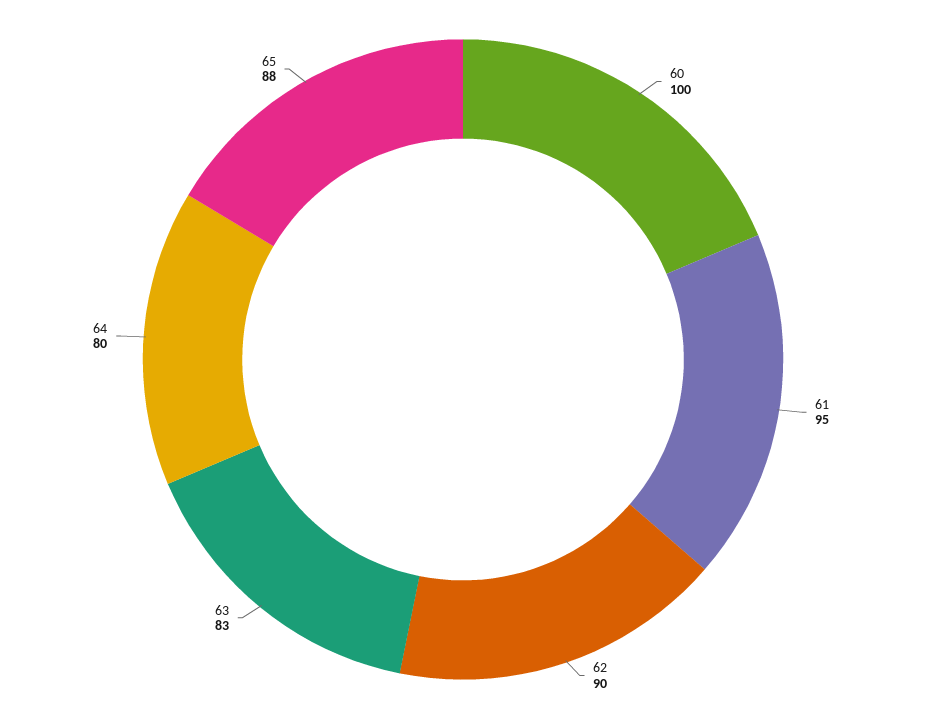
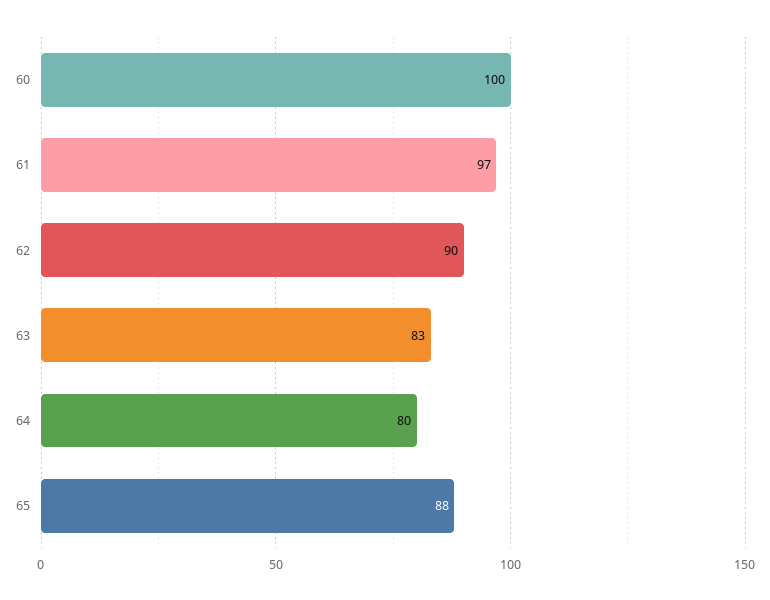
  {
    "60": 100,
-   "61": 95,
+   "61": 97,
    "62": 90,
    "63": 83,
    "64": 80,
    "65": 88
  }

